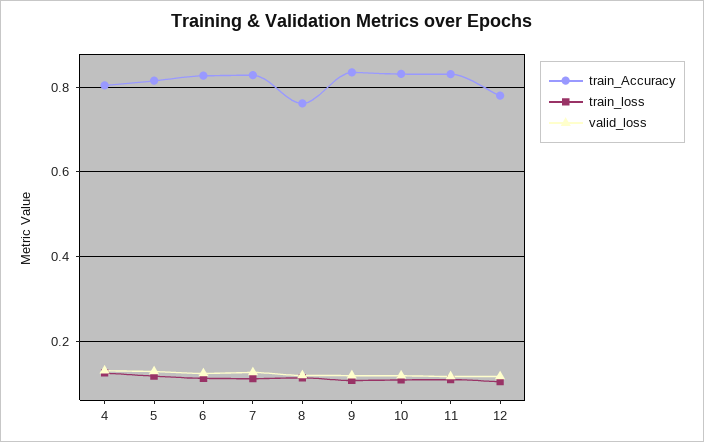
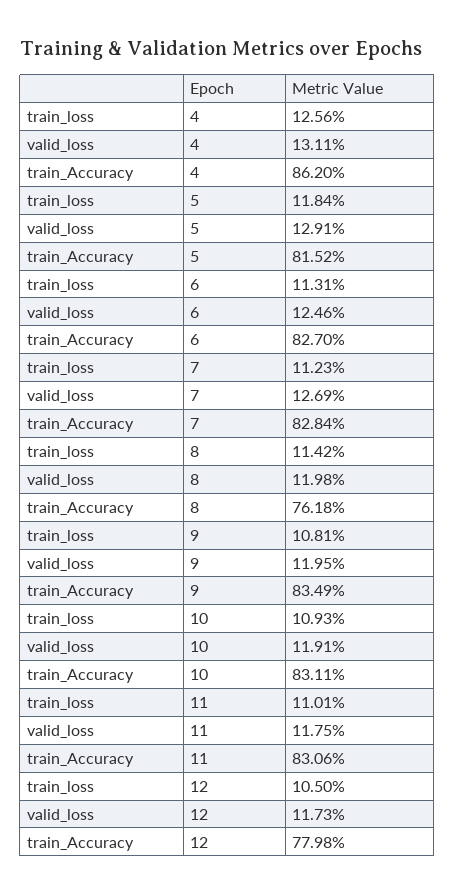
  {
    "train_Accuracy": {
-     "4": 0.8,
+     "4": 0.862,
      "5": 0.8152,
      "6": 0.827,
      "7": 0.8284,
      "8": 0.7618,
      "9": 0.8349,
      "10": 0.8311,
      "11": 0.8306,
      "12": 0.7798
    },
    "train_loss": {
      "4": 0.1256,
      "5": 0.1184,
      "6": 0.1131,
      "7": 0.1123,
      "8": 0.1142,
      "9": 0.1081,
      "10": 0.1093,
      "11": 0.1101,
      "12": 0.105
    },
    "valid_loss": {
      "4": 0.1311,
      "5": 0.1291,
      "6": 0.1246,
      "7": 0.1269,
      "8": 0.1198,
      "9": 0.1195,
      "10": 0.1191,
      "11": 0.1175,
      "12": 0.1173
    }
  }

